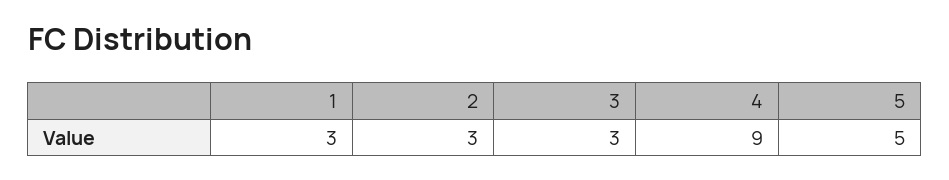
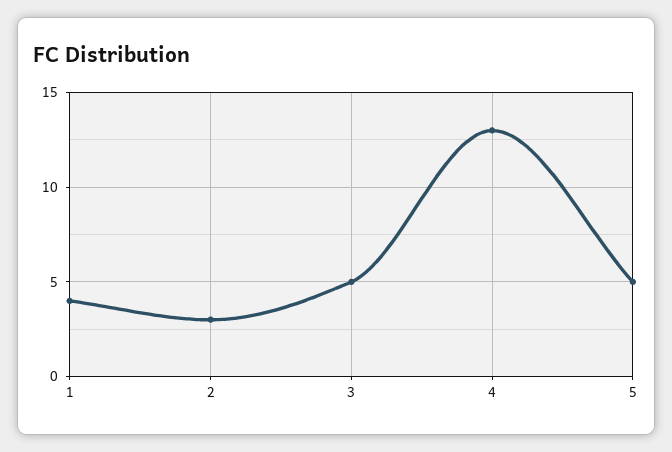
  {
-   "1": 3,
+   "1": 4,
    "2": 3,
-   "3": 3,
+   "3": 5,
-   "4": 9,
+   "4": 13,
    "5": 5
  }

